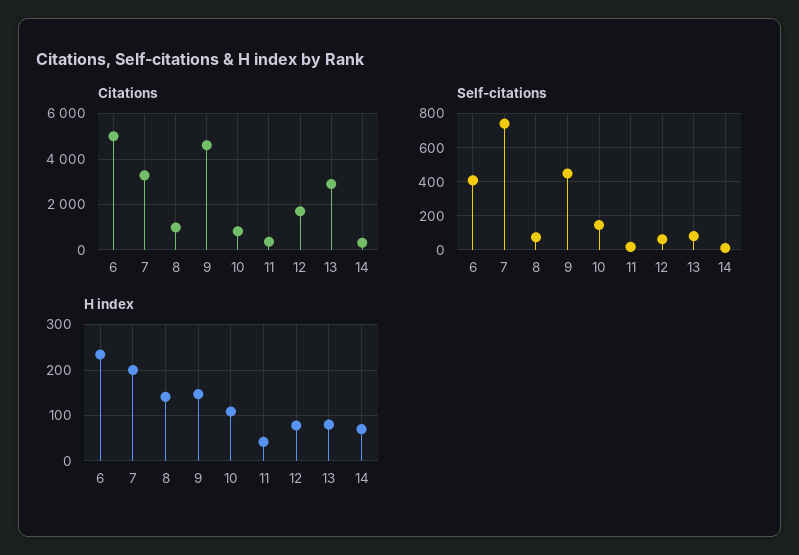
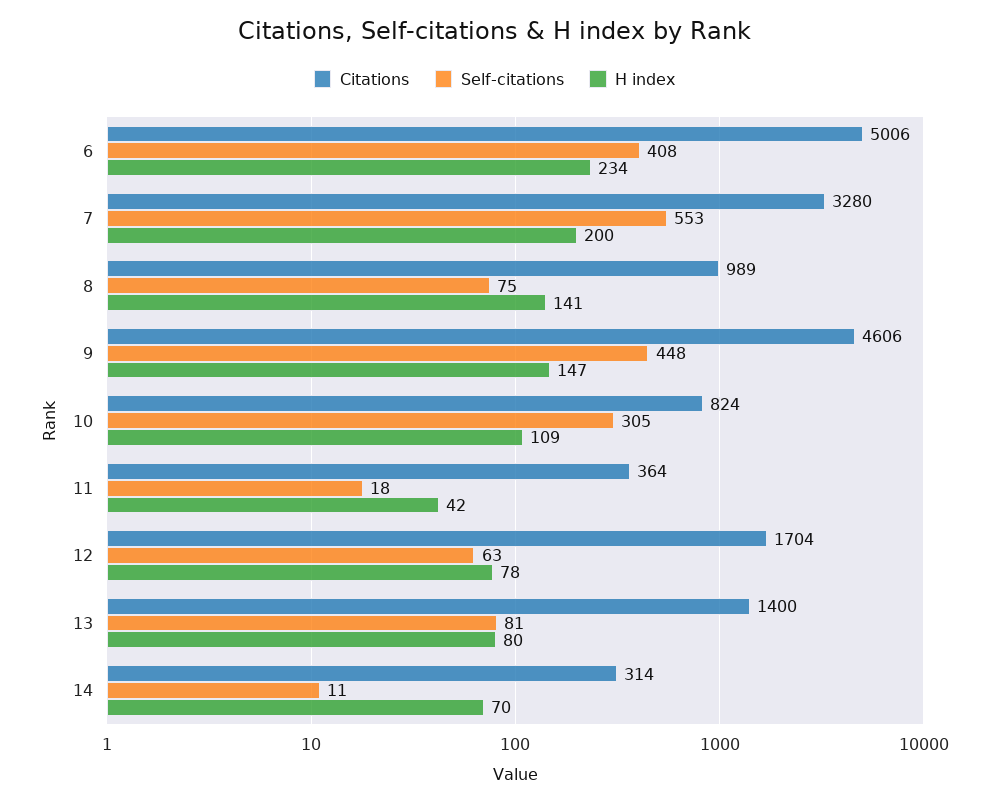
  {
    "Citations": {
      "6": 5006,
      "7": 3280,
      "8": 989,
      "9": 4606,
      "10": 824,
      "11": 364,
      "12": 1704,
-     "13": 3000,
+     "13": 1400,
      "14": 314
    },
    "Self-citations": {
      "6": 408,
-     "7": 750,
+     "7": 553,
      "8": 75,
      "9": 448,
-     "10": 150,
+     "10": 305,
      "11": 18,
      "12": 63,
      "13": 81,
      "14": 11
    },
    "H index": {
      "6": 234,
      "7": 200,
      "8": 141,
      "9": 147,
      "10": 109,
      "11": 42,
      "12": 78,
      "13": 80,
      "14": 70
    }
  }

